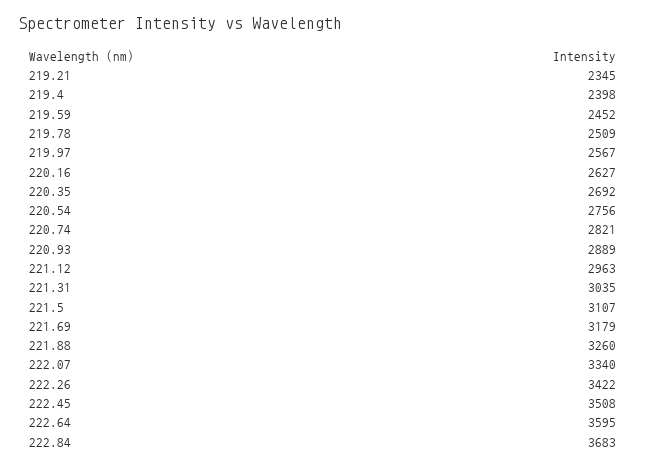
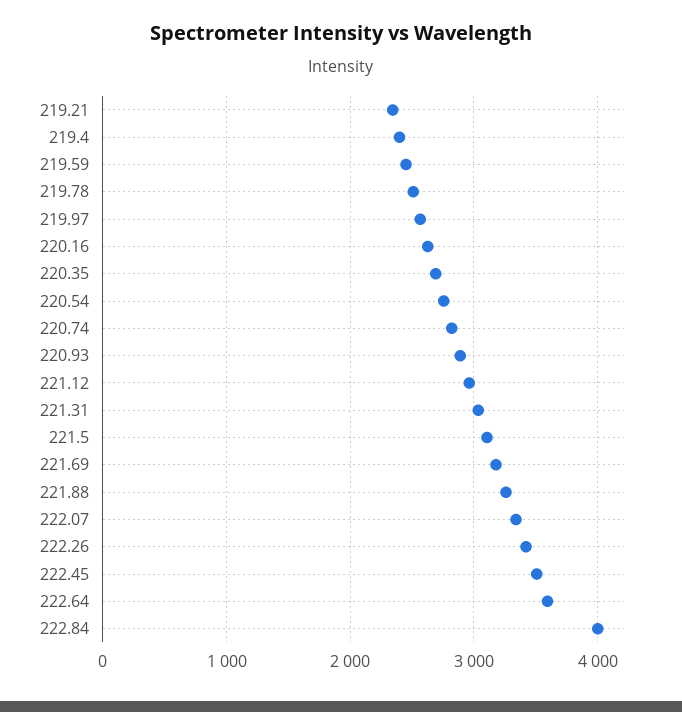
  {
    "219.21": 2345,
    "219.4": 2398,
    "219.59": 2452,
    "219.78": 2509,
    "219.97": 2567,
    "220.16": 2627,
    "220.35": 2692,
    "220.54": 2756,
    "220.74": 2821,
    "220.93": 2889,
    "221.12": 2963,
    "221.31": 3035,
    "221.5": 3107,
    "221.69": 3179,
    "221.88": 3260,
    "222.07": 3340,
    "222.26": 3422,
    "222.45": 3508,
    "222.64": 3595,
-   "222.84": 3683
+   "222.84": 4000
  }

